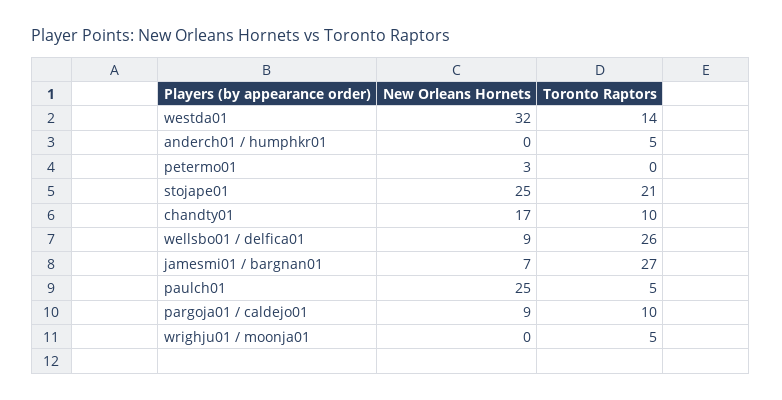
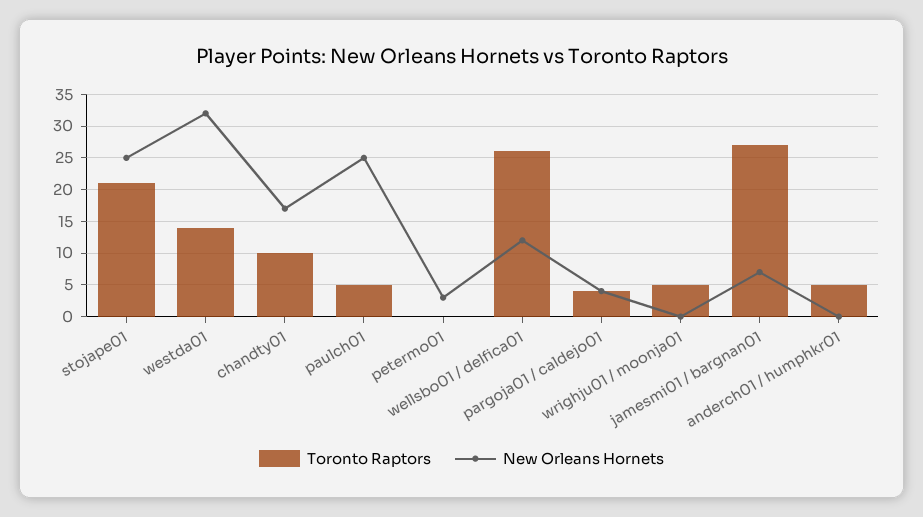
  {
    "New Orleans Hornets": {
      "westda01": 32,
      "anderch01 / humphkr01": 0,
      "petermo01": 3,
      "stojape01": 25,
      "chandty01": 17,
-     "wellsbo01 / delfica01": 9,
+     "wellsbo01 / delfica01": 12,
      "jamesmi01 / bargnan01": 7,
      "paulch01": 25,
-     "pargoja01 / caldejo01": 9,
+     "pargoja01 / caldejo01": 4,
      "wrighju01 / moonja01": 0
    },
    "Toronto Raptors": {
      "westda01": 14,
      "anderch01 / humphkr01": 5,
      "petermo01": 0,
      "stojape01": 21,
      "chandty01": 10,
      "wellsbo01 / delfica01": 26,
      "jamesmi01 / bargnan01": 27,
      "paulch01": 5,
-     "pargoja01 / caldejo01": 10,
+     "pargoja01 / caldejo01": 4,
      "wrighju01 / moonja01": 5
    }
  }

